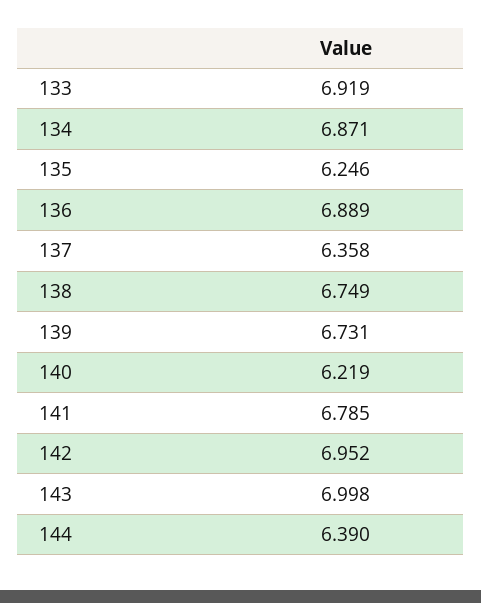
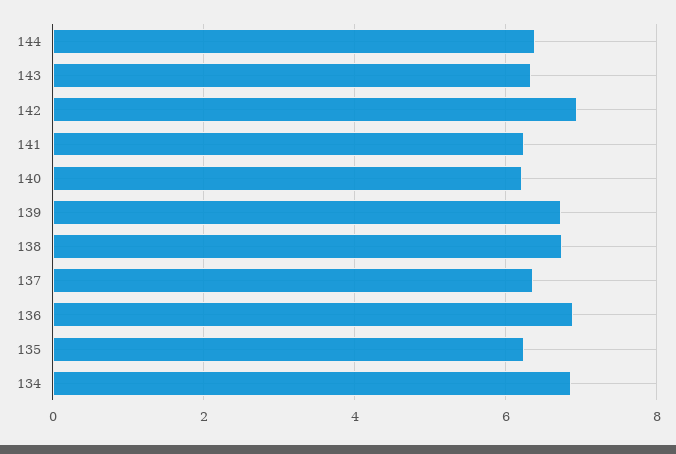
  {
-   "133": 6.919,
    "134": 6.871,
    "135": 6.246,
    "136": 6.889,
    "137": 6.358,
    "138": 6.749,
    "139": 6.731,
    "140": 6.219,
-   "141": 6.785,
+   "141": 6.2,
    "142": 6.952,
-   "143": 6.998,
+   "143": 6.4,
    "144": 6.39
  }

